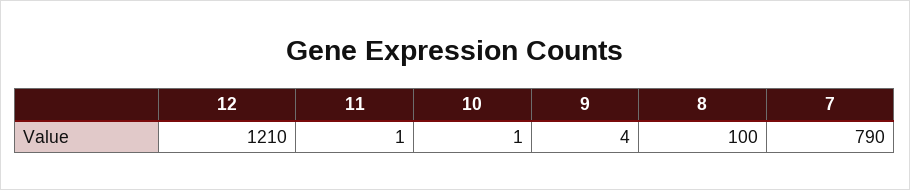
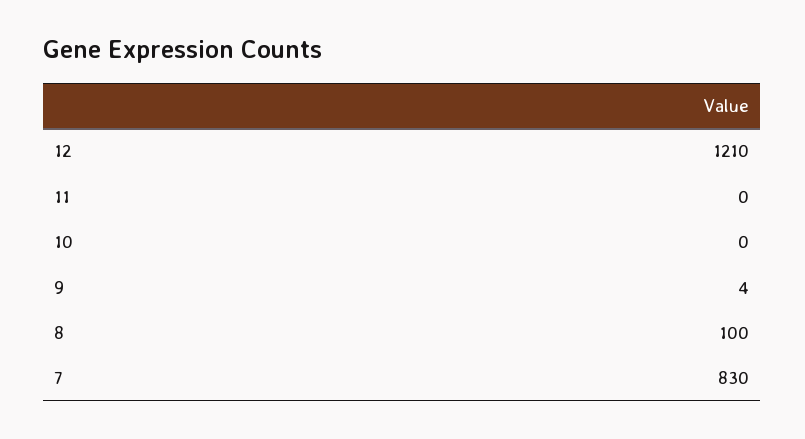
  {
    "12": 1210,
-   "11": 1,
+   "11": 0,
-   "10": 1,
+   "10": 0,
    "9": 4,
    "8": 100,
-   "7": 790
+   "7": 830
  }

